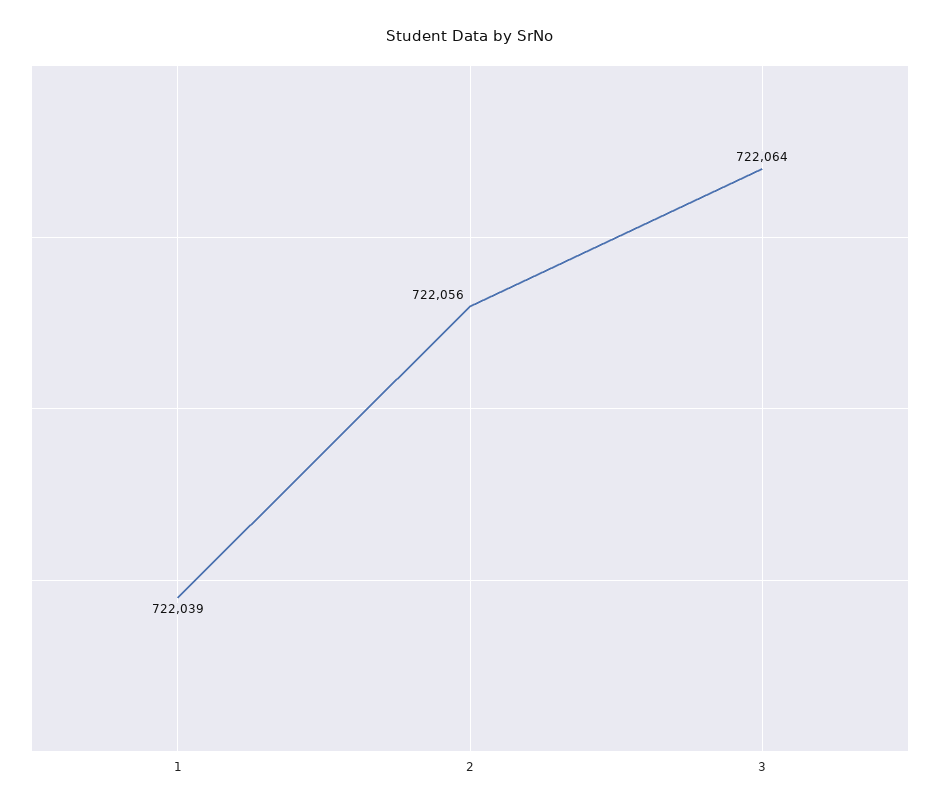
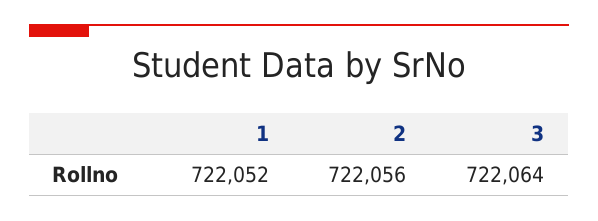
  {
-   "1": 722039,
+   "1": 722052,
    "2": 722056,
    "3": 722064
  }

